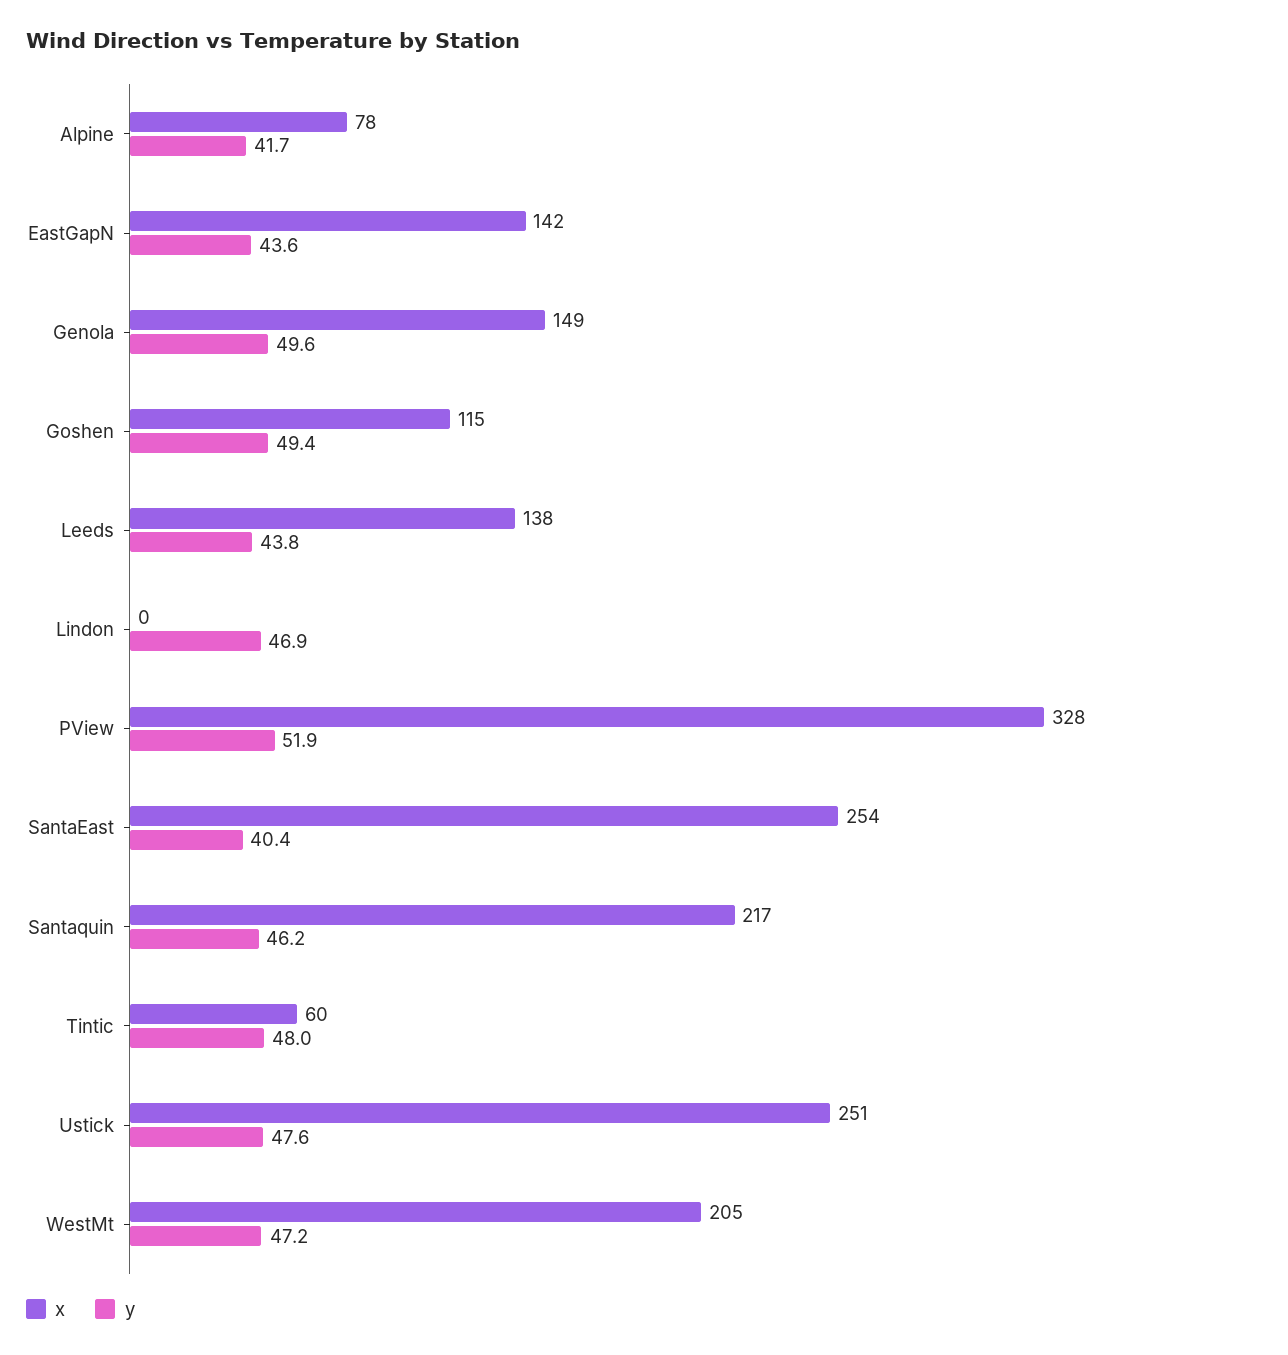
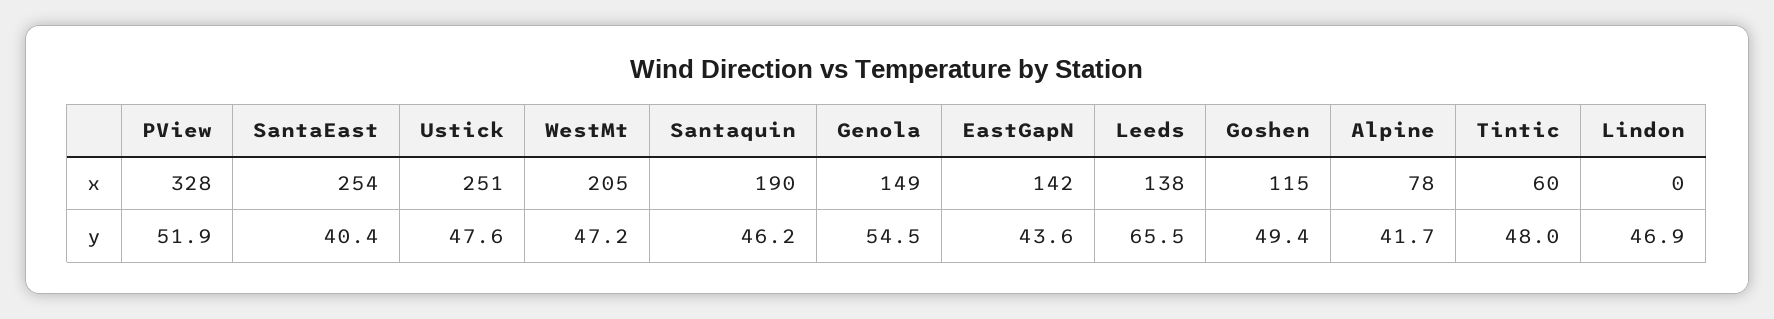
  {
    "x": {
      "Alpine": 78,
      "EastGapN": 142,
      "Genola": 149,
      "Goshen": 115,
      "Leeds": 138,
      "Lindon": 0,
      "PView": 328,
      "SantaEast": 254,
-     "Santaquin": 217,
+     "Santaquin": 190,
      "Tintic": 60,
      "Ustick": 251,
      "WestMt": 205
    },
    "y": {
      "Alpine": 41.7,
      "EastGapN": 43.6,
-     "Genola": 49.6,
+     "Genola": 54.5,
      "Goshen": 49.4,
-     "Leeds": 43.8,
+     "Leeds": 65.5,
      "Lindon": 46.9,
      "PView": 51.9,
      "SantaEast": 40.4,
      "Santaquin": 46.2,
      "Tintic": 48,
      "Ustick": 47.6,
      "WestMt": 47.2
    }
  }

